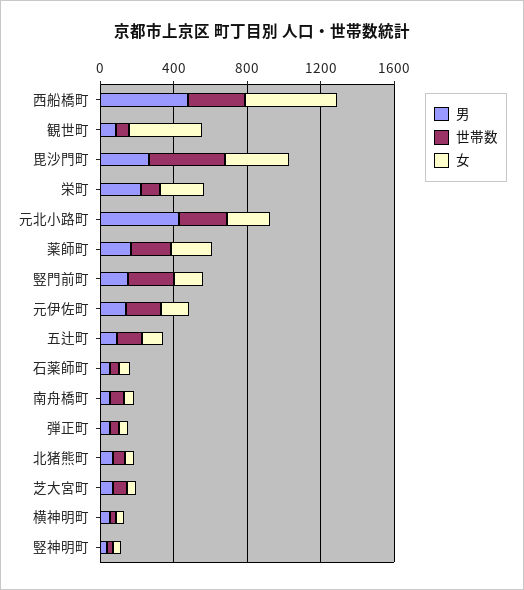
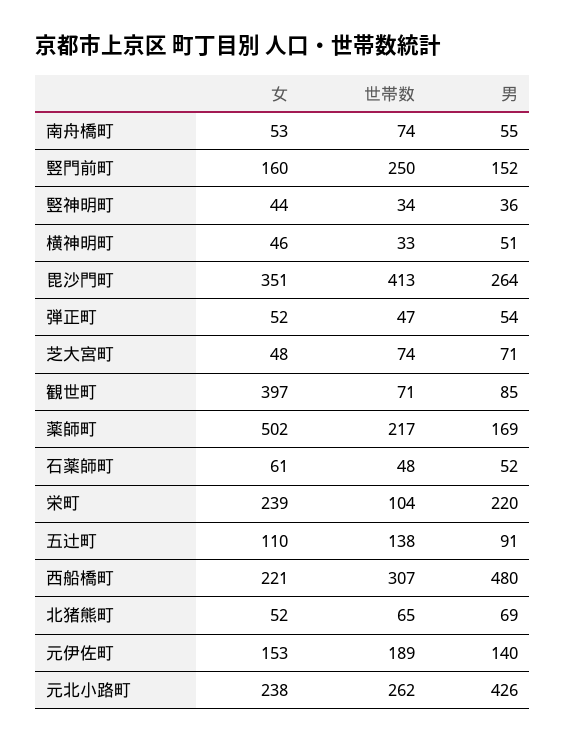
  {
    "男": {
      "西船橋町": 480,
      "観世町": 85,
      "毘沙門町": 264,
      "栄町": 220,
      "元北小路町": 426,
      "薬師町": 169,
      "竪門前町": 152,
      "元伊佐町": 140,
      "五辻町": 91,
      "石薬師町": 52,
      "南舟橋町": 55,
      "弾正町": 54,
      "北猪熊町": 69,
      "芝大宮町": 71,
      "横神明町": 51,
      "竪神明町": 36
    },
    "世帯数": {
      "西船橋町": 307,
      "観世町": 71,
      "毘沙門町": 413,
      "栄町": 104,
      "元北小路町": 262,
      "薬師町": 217,
      "竪門前町": 250,
      "元伊佐町": 189,
      "五辻町": 138,
      "石薬師町": 48,
      "南舟橋町": 74,
      "弾正町": 47,
      "北猪熊町": 65,
      "芝大宮町": 74,
      "横神明町": 33,
      "竪神明町": 34
    },
    "女": {
-     "西船橋町": 500,
+     "西船橋町": 221,
      "観世町": 397,
      "毘沙門町": 351,
      "栄町": 239,
      "元北小路町": 238,
-     "薬師町": 200,
+     "薬師町": 502,
      "竪門前町": 160,
      "元伊佐町": 153,
      "五辻町": 110,
      "石薬師町": 61,
      "南舟橋町": 53,
      "弾正町": 52,
      "北猪熊町": 52,
      "芝大宮町": 48,
      "横神明町": 46,
      "竪神明町": 44
    }
  }

